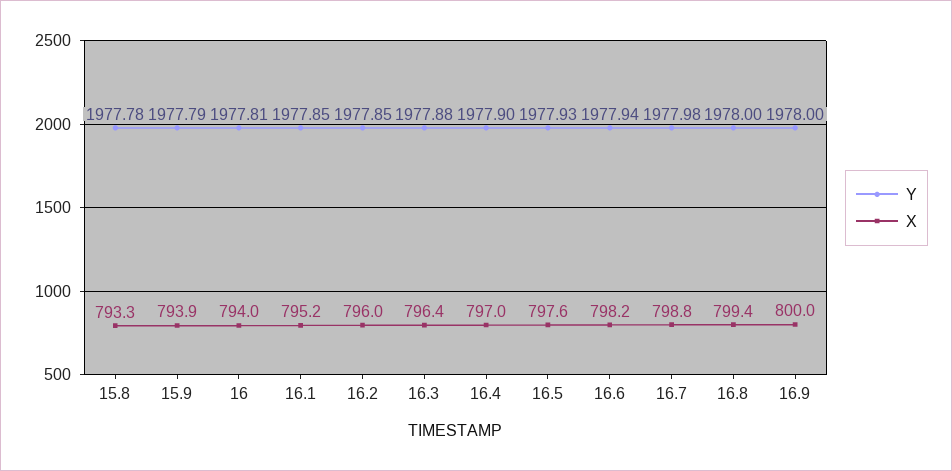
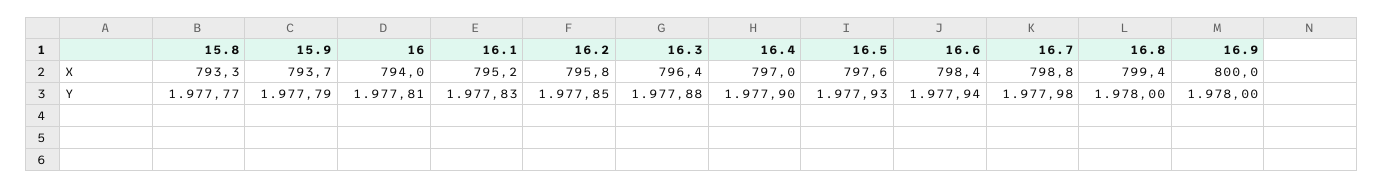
  {
    "Y": {
-     "15.8": 1977.78,
+     "15.8": 1977.77,
      "15.9": 1977.79,
      "16": 1977.81,
-     "16.1": 1977.85,
+     "16.1": 1977.83,
      "16.2": 1977.85,
      "16.3": 1977.88,
      "16.4": 1977.9,
      "16.5": 1977.93,
      "16.6": 1977.94,
      "16.7": 1977.98,
      "16.8": 1978,
      "16.9": 1978
    },
    "X": {
      "15.8": 793.3,
-     "15.9": 793.9,
+     "15.9": 793.7,
      "16": 794,
      "16.1": 795.2,
-     "16.2": 796,
+     "16.2": 795.8,
      "16.3": 796.4,
      "16.4": 797,
      "16.5": 797.6,
-     "16.6": 798.2,
+     "16.6": 798.4,
      "16.7": 798.8,
      "16.8": 799.4,
      "16.9": 800
    }
  }

